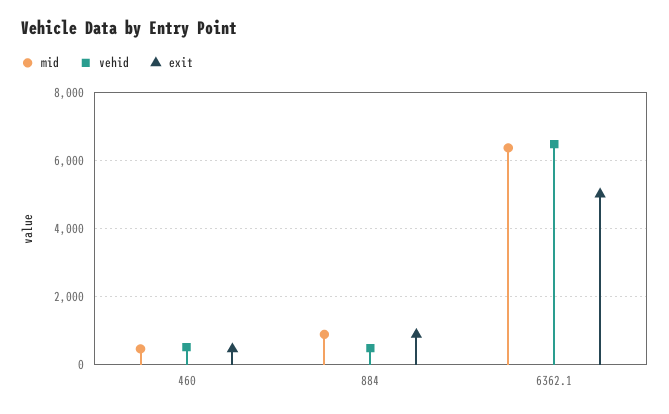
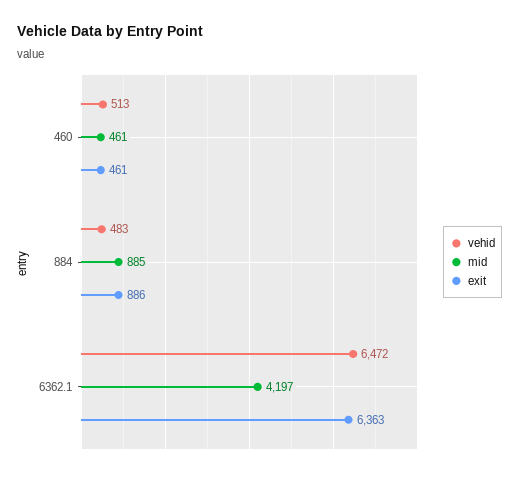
  {
    "mid": {
      "460": 461,
      "884": 885,
-     "6362.1": 6400
+     "6362.1": 4197
    },
    "vehid": {
      "460": 513,
      "884": 483,
      "6362.1": 6472
    },
    "exit": {
      "460": 461,
      "884": 886,
-     "6362.1": 5000
+     "6362.1": 6363
    }
  }

